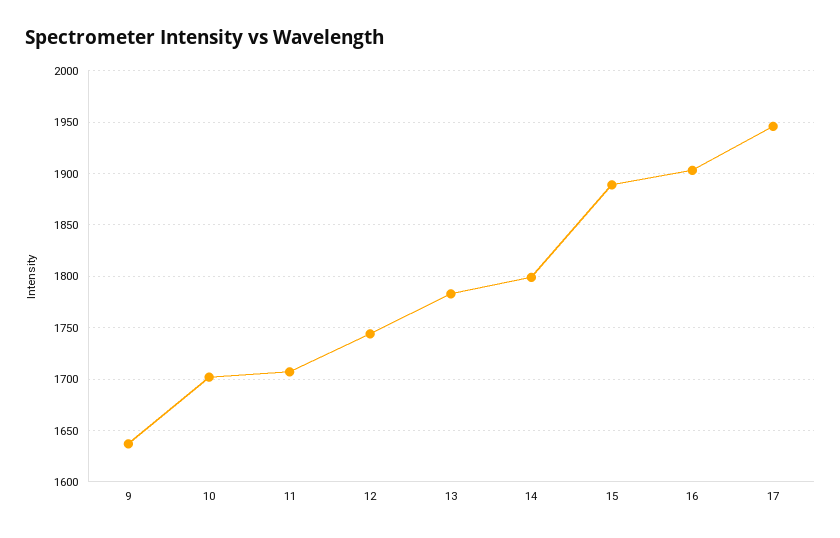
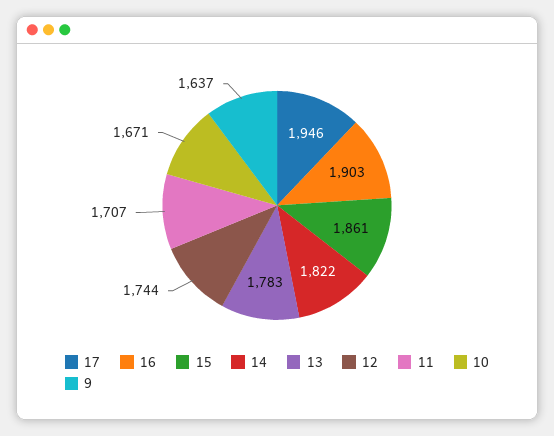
  {
    "9": 1637,
-   "10": 1700,
+   "10": 1671,
    "11": 1707,
    "12": 1744,
    "13": 1783,
-   "14": 1800,
+   "14": 1822,
-   "15": 1890,
+   "15": 1861,
    "16": 1903,
    "17": 1946
  }

